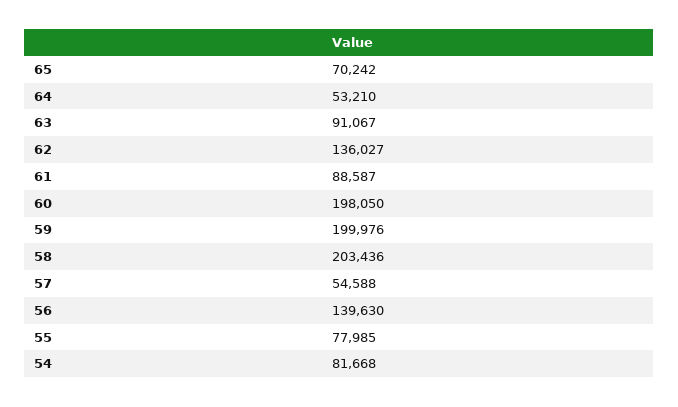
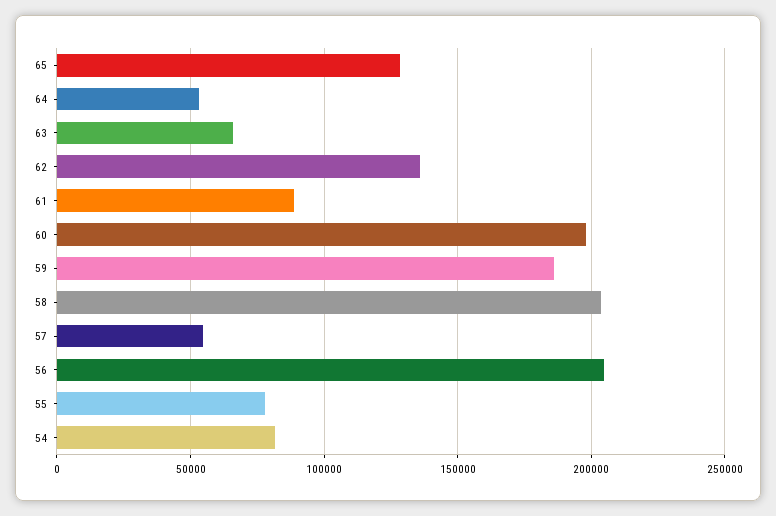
  {
-   "65": 70242,
+   "65": 130000,
    "64": 53210,
-   "63": 91067,
+   "63": 65000,
    "62": 136027,
    "61": 88587,
    "60": 198050,
-   "59": 199976,
+   "59": 185000,
    "58": 203436,
    "57": 54588,
-   "56": 139630,
+   "56": 205000,
    "55": 77985,
    "54": 81668
  }

